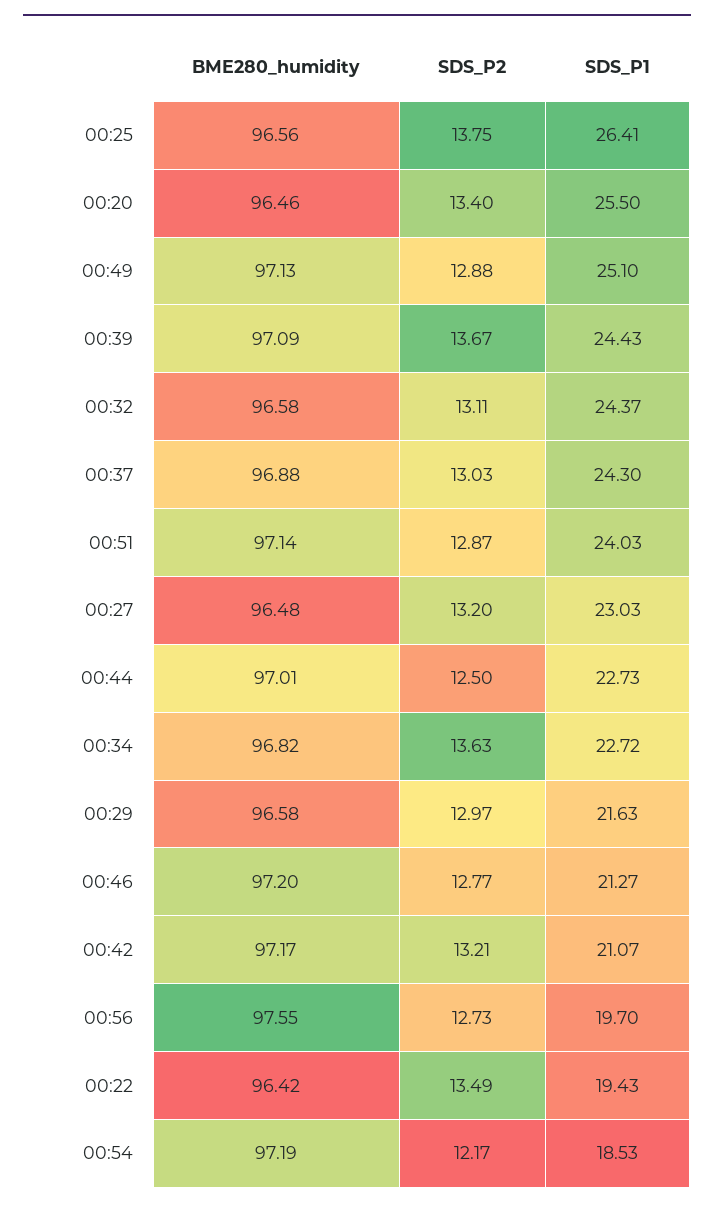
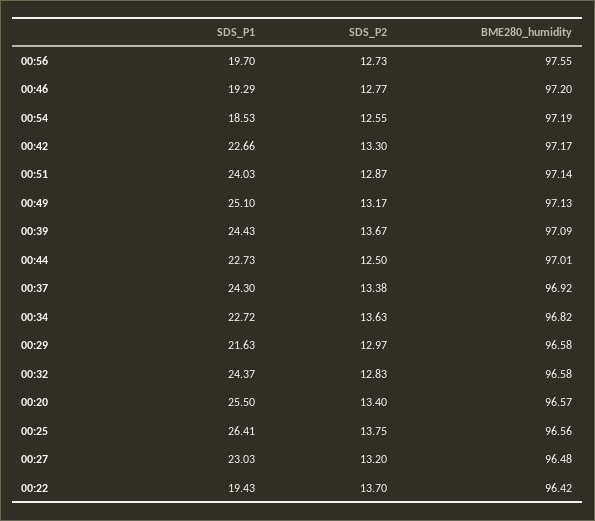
  {
    "BME280_humidity": {
      "00:25": 96.56,
-     "00:20": 96.46,
+     "00:20": 96.57,
      "00:49": 97.13,
      "00:39": 97.09,
      "00:32": 96.58,
-     "00:37": 96.88,
+     "00:37": 96.92,
      "00:51": 97.14,
      "00:27": 96.48,
      "00:44": 97.01,
      "00:34": 96.82,
      "00:29": 96.58,
      "00:46": 97.2,
      "00:42": 97.17,
      "00:56": 97.55,
      "00:22": 96.42,
      "00:54": 97.19
    },
    "SDS_P2": {
      "00:25": 13.75,
      "00:20": 13.4,
-     "00:49": 12.88,
+     "00:49": 13.17,
      "00:39": 13.67,
-     "00:32": 13.11,
+     "00:32": 12.83,
-     "00:37": 13.03,
+     "00:37": 13.38,
      "00:51": 12.87,
      "00:27": 13.2,
      "00:44": 12.5,
      "00:34": 13.63,
      "00:29": 12.97,
      "00:46": 12.77,
-     "00:42": 13.21,
+     "00:42": 13.3,
      "00:56": 12.73,
-     "00:22": 13.49,
+     "00:22": 13.7,
-     "00:54": 12.17
+     "00:54": 12.55
    },
    "SDS_P1": {
      "00:25": 26.41,
      "00:20": 25.5,
      "00:49": 25.1,
      "00:39": 24.43,
      "00:32": 24.37,
      "00:37": 24.3,
      "00:51": 24.03,
      "00:27": 23.03,
      "00:44": 22.73,
      "00:34": 22.72,
      "00:29": 21.63,
-     "00:46": 21.27,
+     "00:46": 19.29,
-     "00:42": 21.07,
+     "00:42": 22.66,
      "00:56": 19.7,
      "00:22": 19.43,
      "00:54": 18.53
    }
  }

